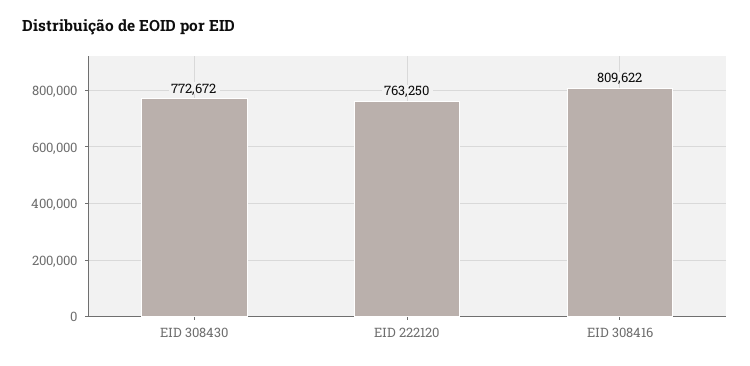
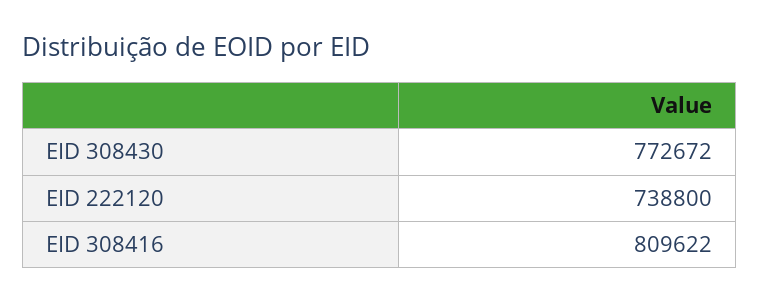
  {
    "EID 308430": 772672,
-   "EID 222120": 763250,
+   "EID 222120": 738800,
    "EID 308416": 809622
  }

